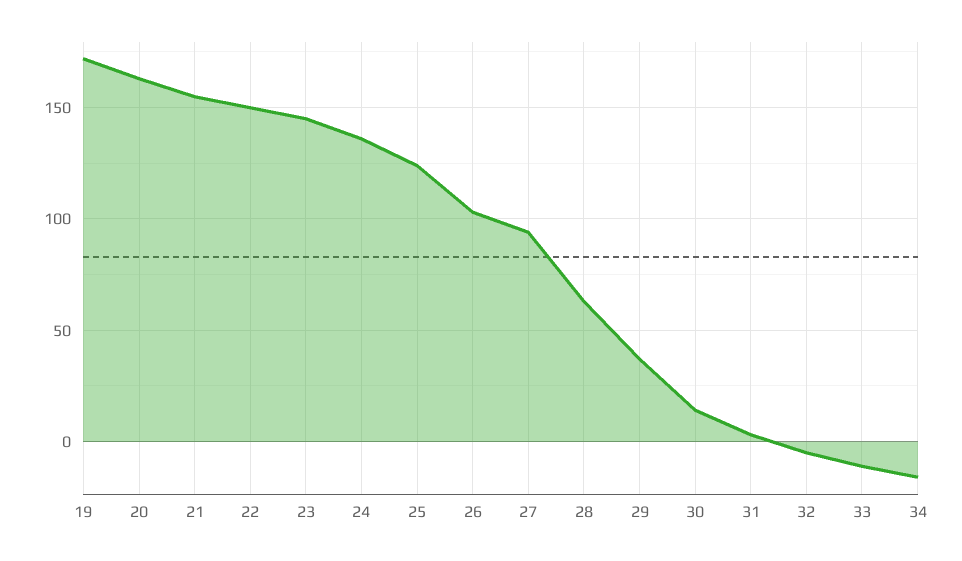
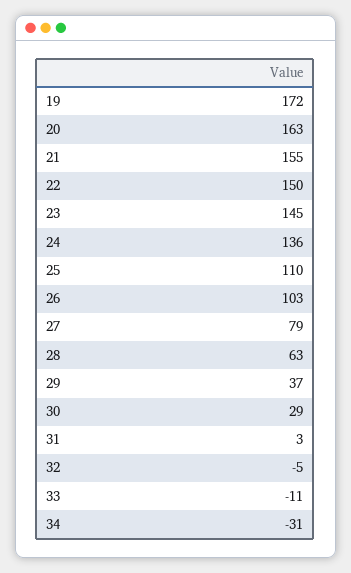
  {
    "19": 172,
    "20": 163,
    "21": 155,
    "22": 150,
    "23": 145,
    "24": 136,
-   "25": 125,
+   "25": 110,
    "26": 103,
-   "27": 95,
+   "27": 79,
    "28": 63,
    "29": 37,
-   "30": 15,
+   "30": 29,
    "31": 3,
    "32": -5,
    "33": -11,
-   "34": -15
+   "34": -31
  }

